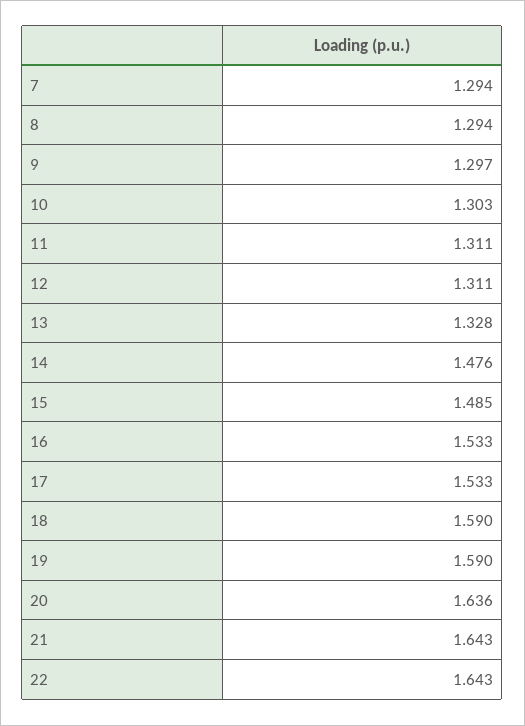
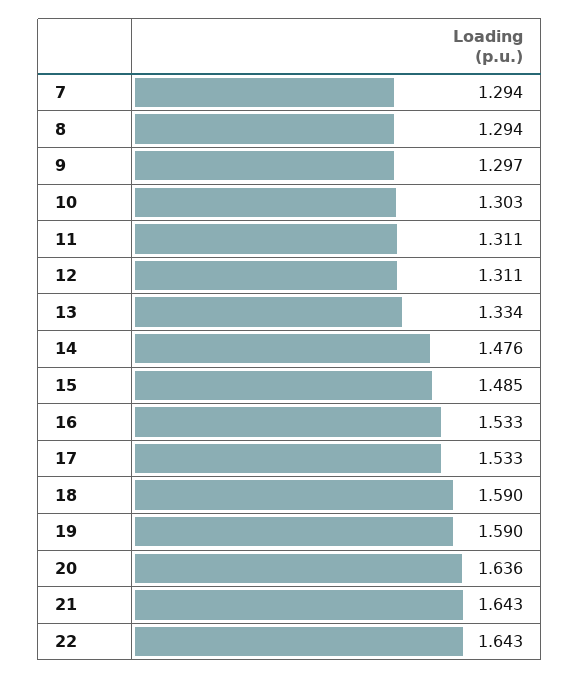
  {
    "7": 1.294,
    "8": 1.294,
    "9": 1.297,
    "10": 1.303,
    "11": 1.311,
    "12": 1.311,
-   "13": 1.328,
+   "13": 1.334,
    "14": 1.476,
    "15": 1.485,
    "16": 1.533,
    "17": 1.533,
    "18": 1.59,
    "19": 1.59,
    "20": 1.636,
    "21": 1.643,
    "22": 1.643
  }

